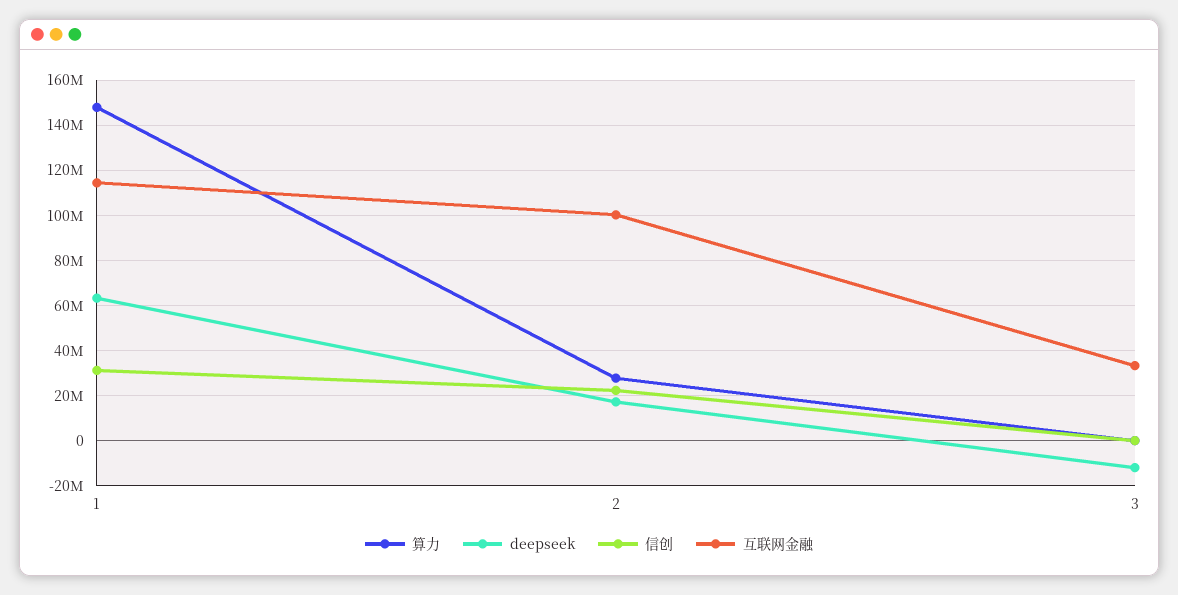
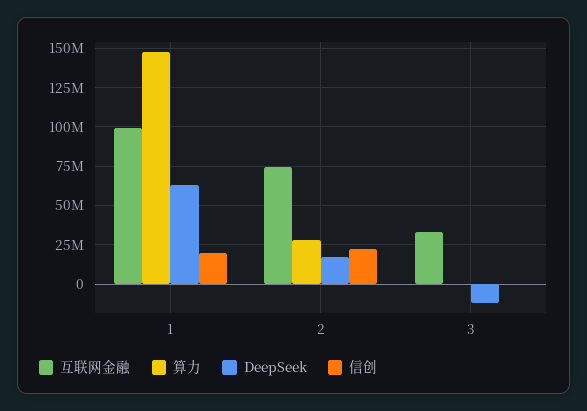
  {
    "算力": {
      "1": 150000000,
      "2": 30000000,
      "3": 0
    },
    "deepseek": {
      "1": 65000000,
      "2": 15000000,
      "3": -10000000
    },
    "信创": {
-     "1": 30000000,
+     "1": 20000000,
      "2": 20000000,
      "3": 0
    },
    "互联网金融": {
-     "1": 115000000,
+     "1": 100000000,
-     "2": 100000000,
+     "2": 75000000,
      "3": 35000000
    }
  }

